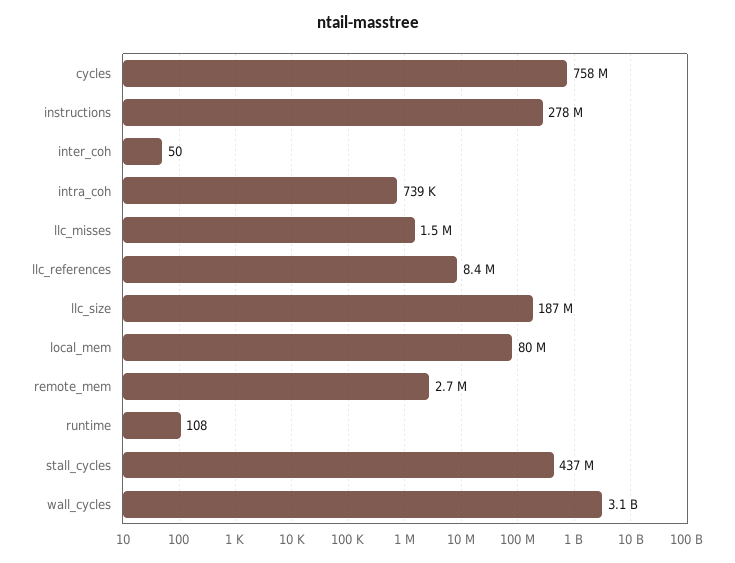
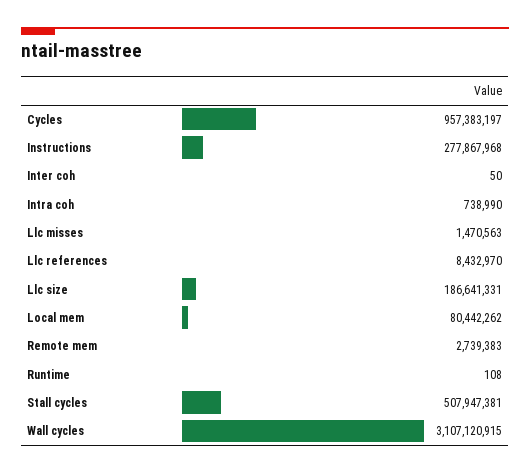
  {
-   "cycles": 758000000,
+   "cycles": 957383197,
    "instructions": 277867968,
    "inter_coh": 50,
    "intra_coh": 738990,
    "llc_misses": 1470563,
    "llc_references": 8432970,
    "llc_size": 186641331,
    "local_mem": 80442262,
    "remote_mem": 2739383,
    "runtime": 108,
-   "stall_cycles": 437000000,
+   "stall_cycles": 507947381,
    "wall_cycles": 3107120915
  }

